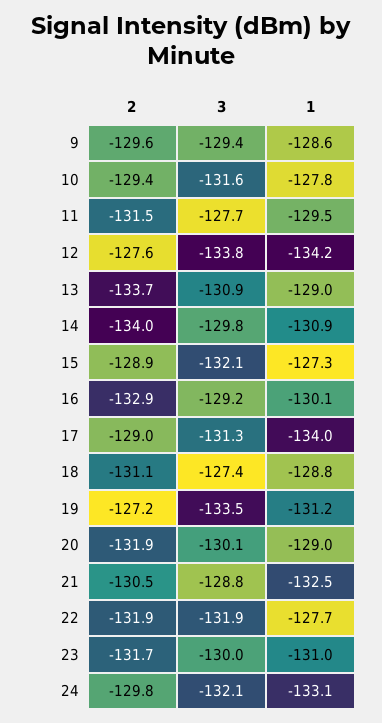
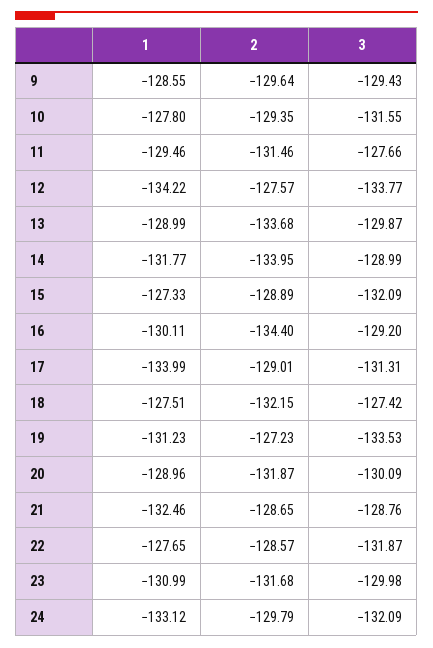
  {
    "2": {
      "9": -129.64,
      "10": -129.35,
      "11": -131.46,
      "12": -127.57,
      "13": -133.68,
      "14": -133.95,
      "15": -128.89,
-     "16": -132.9,
+     "16": -134.4,
      "17": -129.01,
-     "18": -131.1,
+     "18": -132.15,
      "19": -127.23,
      "20": -131.87,
-     "21": -130.5,
+     "21": -128.65,
-     "22": -131.9,
+     "22": -128.57,
      "23": -131.68,
      "24": -129.79
    },
    "3": {
      "9": -129.43,
      "10": -131.55,
      "11": -127.66,
      "12": -133.77,
-     "13": -130.9,
+     "13": -129.87,
-     "14": -129.8,
+     "14": -128.99,
      "15": -132.09,
      "16": -129.2,
      "17": -131.31,
      "18": -127.42,
      "19": -133.53,
      "20": -130.09,
      "21": -128.76,
      "22": -131.87,
      "23": -129.98,
      "24": -132.09
    },
    "1": {
      "9": -128.55,
      "10": -127.8,
      "11": -129.46,
      "12": -134.22,
      "13": -128.99,
-     "14": -130.9,
+     "14": -131.77,
      "15": -127.33,
      "16": -130.11,
      "17": -133.99,
-     "18": -128.8,
+     "18": -127.51,
      "19": -131.23,
      "20": -128.96,
      "21": -132.46,
      "22": -127.65,
      "23": -130.99,
      "24": -133.12
    }
  }

